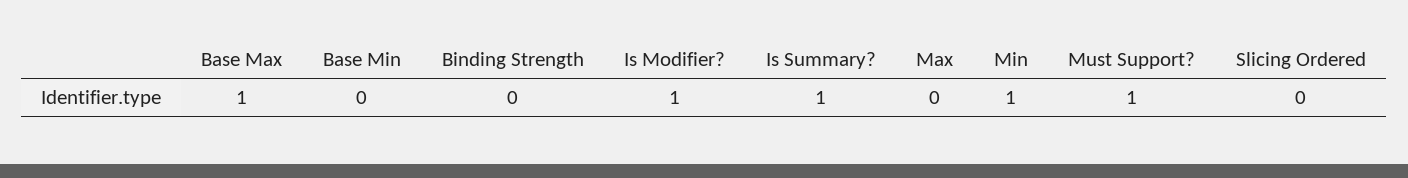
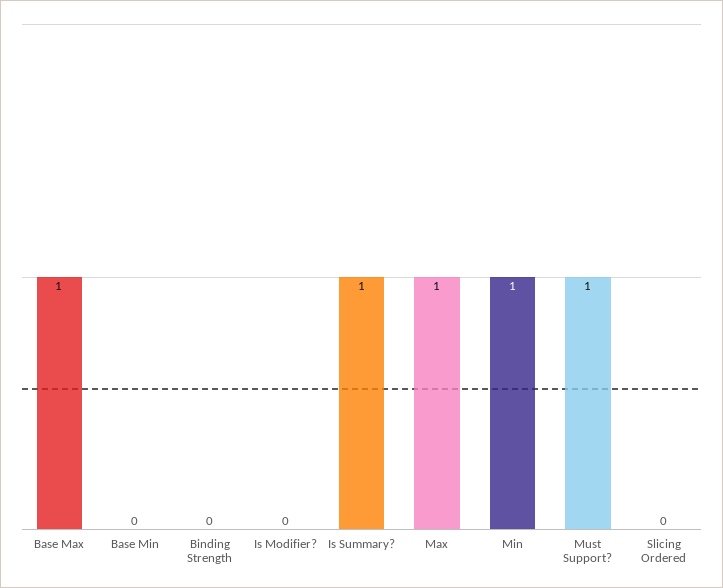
  {
    "Base Max": 1,
    "Base Min": 0,
    "Binding Strength": 0,
-   "Is Modifier?": 1,
+   "Is Modifier?": 0,
    "Is Summary?": 1,
-   "Max": 0,
+   "Max": 1,
    "Min": 1,
    "Must Support?": 1,
    "Slicing Ordered": 0
  }

